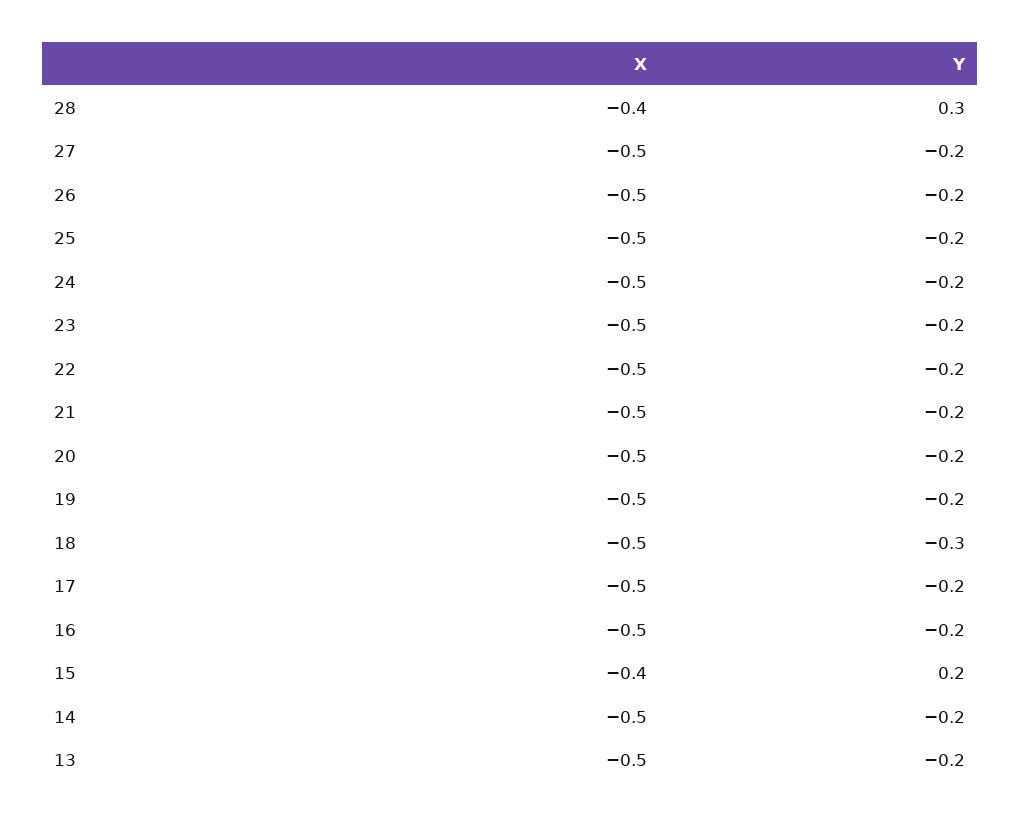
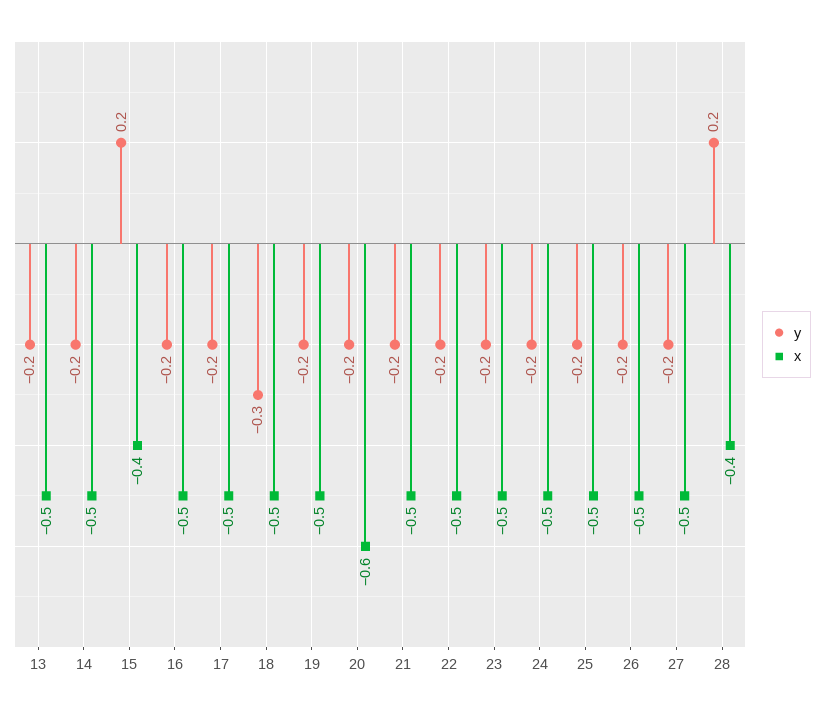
  {
    "X": {
      "28": -0.4,
      "27": -0.5,
      "26": -0.5,
      "25": -0.5,
      "24": -0.5,
      "23": -0.5,
      "22": -0.5,
      "21": -0.5,
-     "20": -0.5,
+     "20": -0.6,
      "19": -0.5,
      "18": -0.5,
      "17": -0.5,
      "16": -0.5,
      "15": -0.4,
      "14": -0.5,
      "13": -0.5
    },
    "Y": {
-     "28": 0.3,
+     "28": 0.2,
      "27": -0.2,
      "26": -0.2,
      "25": -0.2,
      "24": -0.2,
      "23": -0.2,
      "22": -0.2,
      "21": -0.2,
      "20": -0.2,
      "19": -0.2,
      "18": -0.3,
      "17": -0.2,
      "16": -0.2,
      "15": 0.2,
      "14": -0.2,
      "13": -0.2
    }
  }

